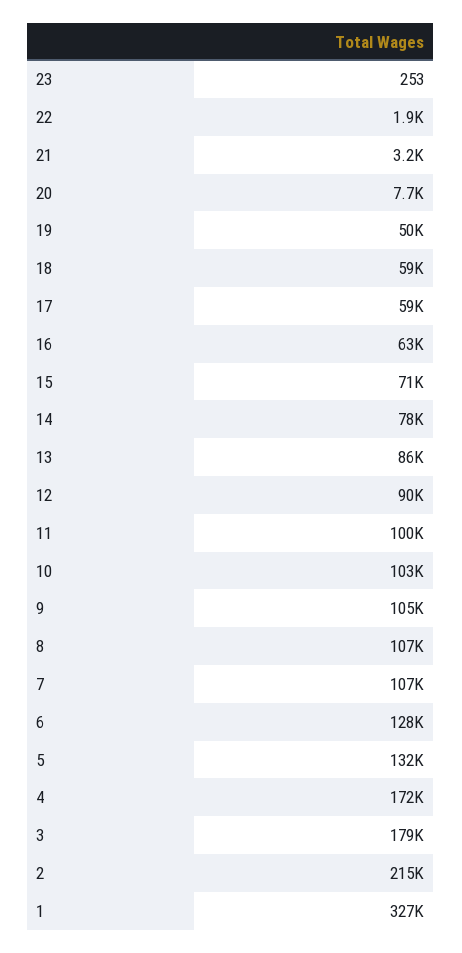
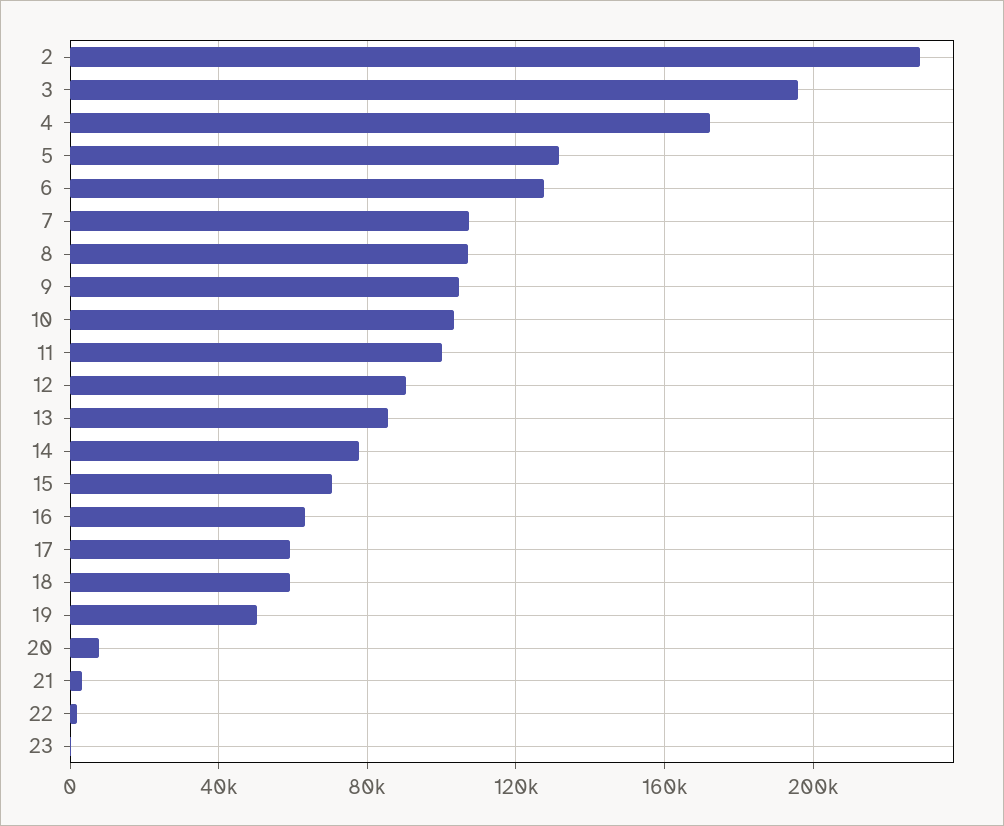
  {
    "23": 253,
    "22": 1900,
    "21": 3200,
    "20": 7700,
    "19": 50000,
    "18": 59000,
    "17": 59000,
    "16": 63000,
    "15": 71000,
    "14": 78000,
    "13": 86000,
    "12": 90000,
    "11": 100000,
    "10": 103000,
    "9": 105000,
    "8": 107000,
    "7": 107000,
    "6": 128000,
    "5": 132000,
    "4": 172000,
-   "3": 179000,
+   "3": 195000,
-   "2": 215000,
+   "2": 230000
-   "1": 327000
  }

